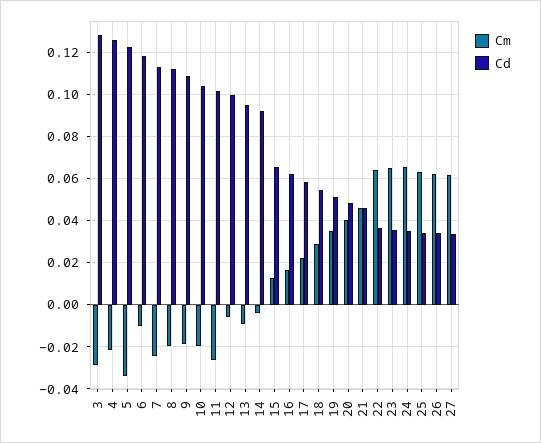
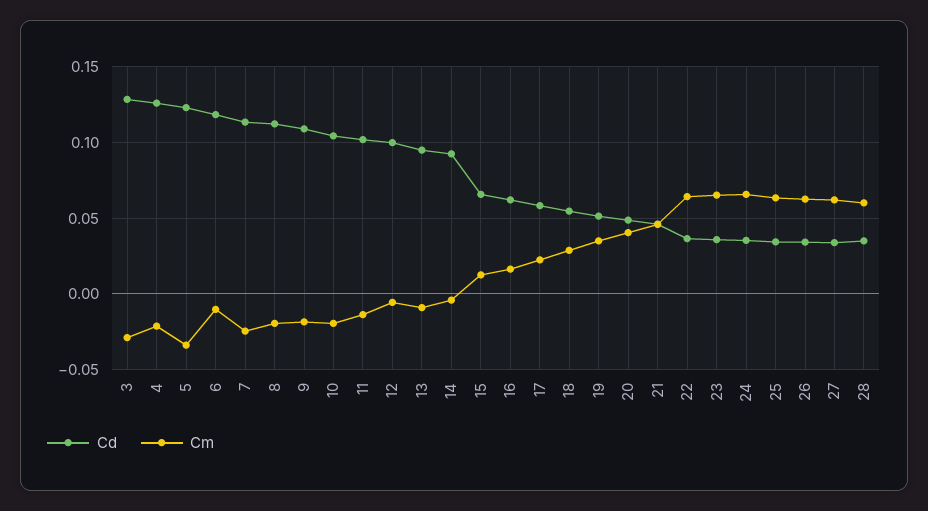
  {
    "Cm": {
      "3": -0.03,
      "4": -0.02,
      "5": -0.035,
      "6": -0.01,
      "7": -0.025,
      "8": -0.02,
      "9": -0.02,
      "10": -0.02,
-     "11": -0.025,
+     "11": -0.015,
      "12": -0.005,
      "13": -0.01,
      "14": -0.005,
      "15": 0.015,
      "16": 0.015,
      "17": 0.02,
      "18": 0.03,
      "19": 0.035,
      "20": 0.04,
      "21": 0.045,
      "22": 0.065,
      "23": 0.065,
      "24": 0.065,
      "25": 0.065,
      "26": 0.06,
-     "27": 0.06
+     "27": 0.06,
+     "28": 0.06
    },
    "Cd": {
      "3": 0.13,
      "4": 0.125,
      "5": 0.125,
      "6": 0.12,
      "7": 0.115,
      "8": 0.11,
      "9": 0.11,
      "10": 0.105,
      "11": 0.1,
      "12": 0.1,
      "13": 0.095,
      "14": 0.09,
      "15": 0.065,
      "16": 0.06,
      "17": 0.06,
      "18": 0.055,
      "19": 0.05,
      "20": 0.05,
      "21": 0.045,
      "22": 0.035,
      "23": 0.035,
      "24": 0.035,
      "25": 0.035,
      "26": 0.035,
-     "27": 0.035
+     "27": 0.035,
+     "28": 0.035
    }
  }

